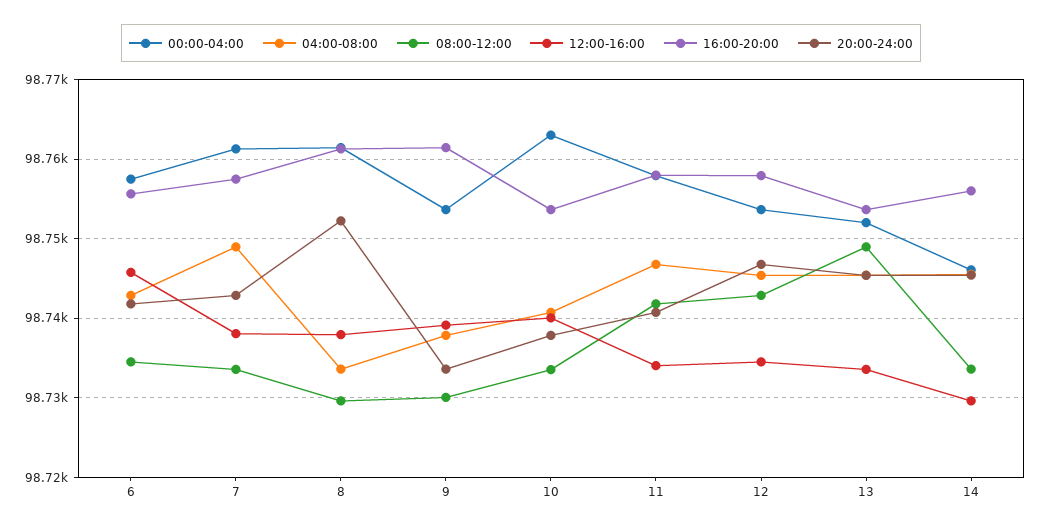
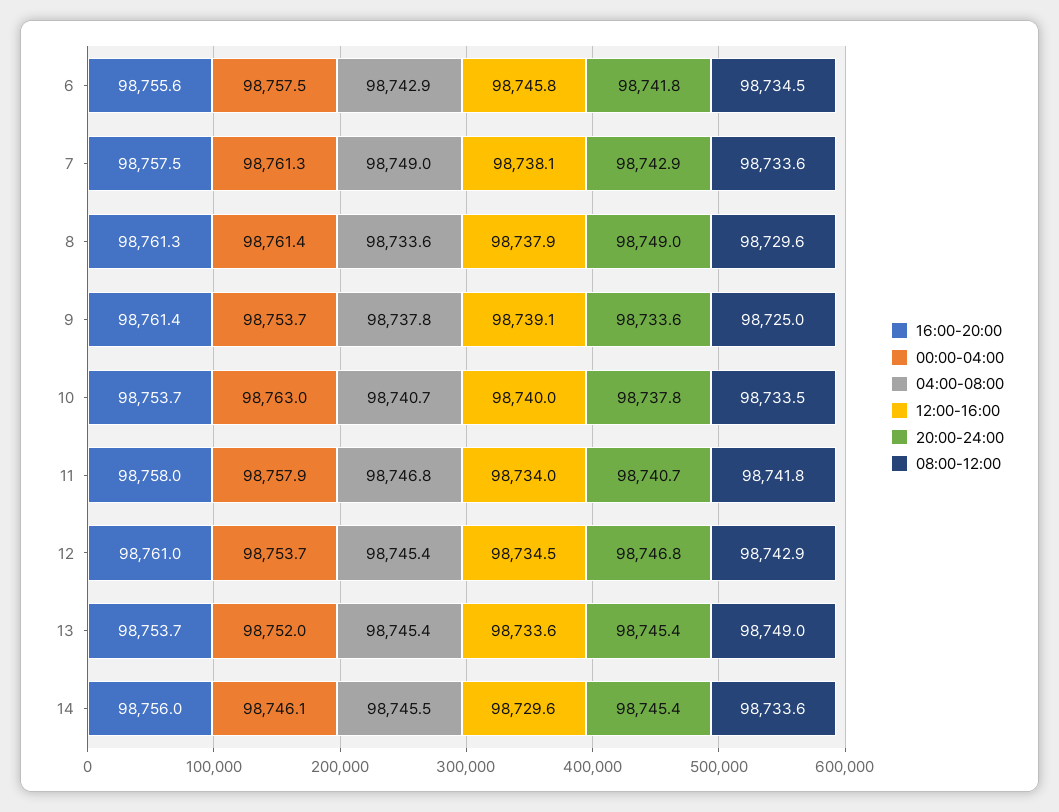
  {
    "00:00-04:00": {
      "6": 98757.5,
      "7": 98761.3,
      "8": 98761.4,
      "9": 98753.7,
      "10": 98763,
      "11": 98757.9,
      "12": 98753.7,
      "13": 98752,
      "14": 98746.1
    },
    "04:00-08:00": {
      "6": 98742.9,
      "7": 98749,
      "8": 98733.6,
      "9": 98737.8,
      "10": 98740.7,
      "11": 98746.8,
      "12": 98745.4,
      "13": 98745.4,
      "14": 98745.5
    },
    "08:00-12:00": {
      "6": 98734.5,
      "7": 98733.6,
      "8": 98729.6,
-     "9": 98730,
+     "9": 98725,
      "10": 98733.5,
      "11": 98741.8,
      "12": 98742.9,
      "13": 98749,
      "14": 98733.6
    },
    "12:00-16:00": {
      "6": 98745.8,
      "7": 98738.1,
      "8": 98737.9,
      "9": 98739.1,
      "10": 98740,
      "11": 98734,
      "12": 98734.5,
      "13": 98733.6,
      "14": 98729.6
    },
    "16:00-20:00": {
      "6": 98755.6,
      "7": 98757.5,
      "8": 98761.3,
      "9": 98761.4,
      "10": 98753.7,
      "11": 98758,
-     "12": 98758,
+     "12": 98761,
      "13": 98753.7,
      "14": 98756
    },
    "20:00-24:00": {
      "6": 98741.8,
      "7": 98742.9,
-     "8": 98752,
+     "8": 98749,
      "9": 98733.6,
      "10": 98737.8,
      "11": 98740.7,
      "12": 98746.8,
      "13": 98745.4,
      "14": 98745.4
    }
  }

